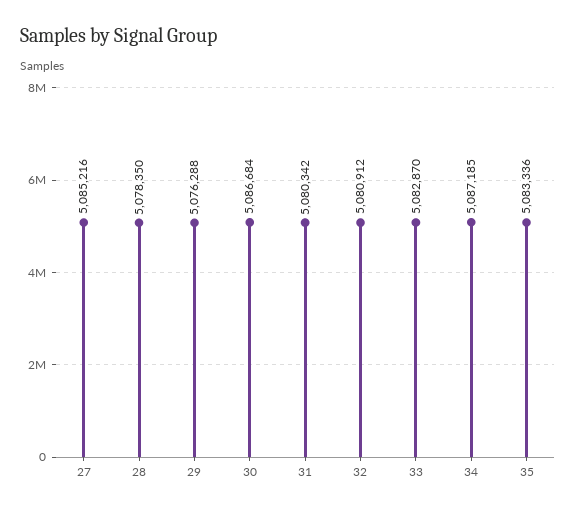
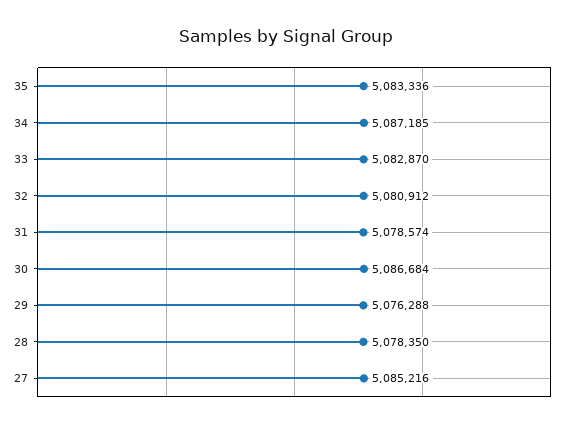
  {
    "27": 5085216,
    "28": 5078350,
    "29": 5076288,
    "30": 5086684,
-   "31": 5080342,
+   "31": 5078574,
    "32": 5080912,
    "33": 5082870,
    "34": 5087185,
    "35": 5083336
  }

